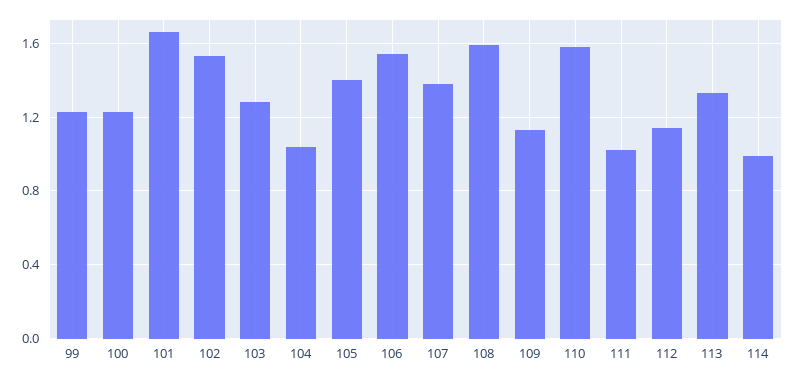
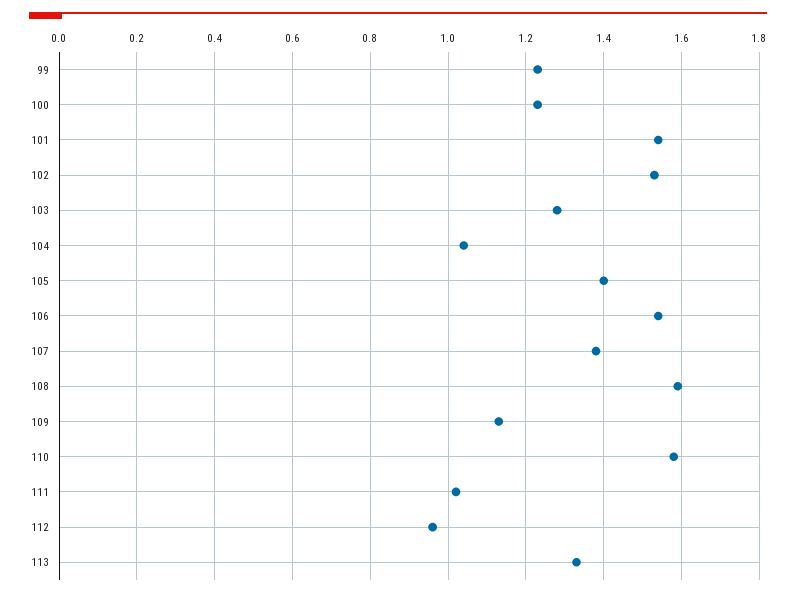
  {
    "99": 1.25,
    "100": 1.25,
-   "101": 1.65,
+   "101": 1.55,
    "102": 1.55,
    "103": 1.3,
    "104": 1.05,
    "105": 1.4,
    "106": 1.55,
    "107": 1.4,
    "108": 1.6,
    "109": 1.15,
    "110": 1.6,
    "111": 1,
-   "112": 1.15,
+   "112": 0.95,
-   "113": 1.35,
+   "113": 1.35
-   "114": 1
  }

